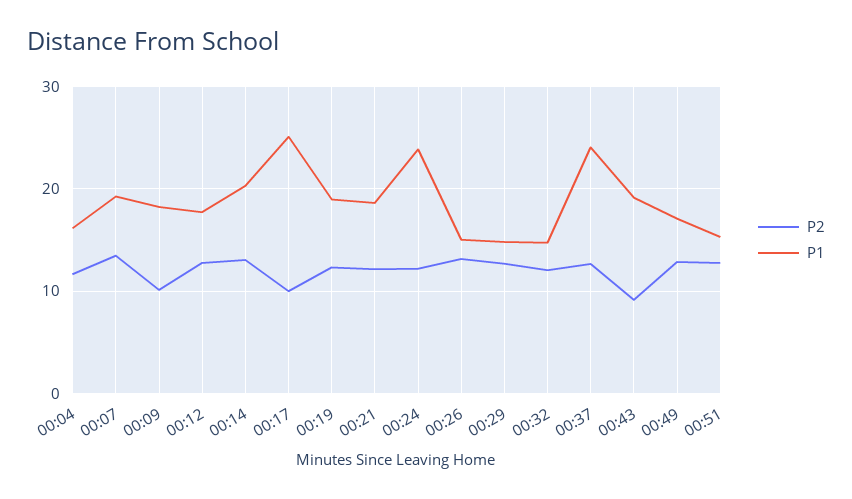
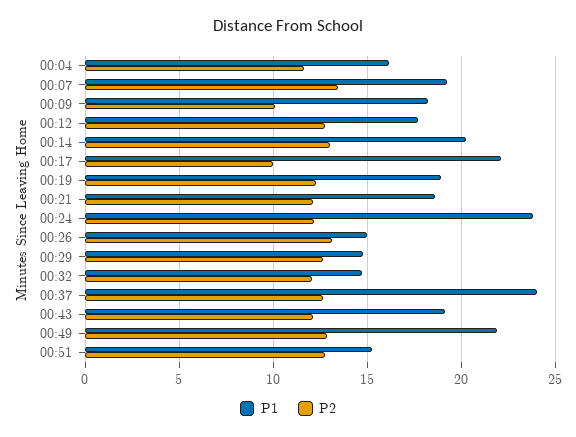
  {
    "P2": {
      "00:04": 11.5,
      "00:07": 13.5,
      "00:09": 10,
      "00:12": 13,
      "00:14": 13,
      "00:17": 10,
      "00:19": 12.5,
      "00:21": 12,
      "00:24": 12,
      "00:26": 13,
      "00:29": 12.5,
      "00:32": 12,
      "00:37": 12.5,
-     "00:43": 9,
+     "00:43": 12,
      "00:49": 13,
      "00:51": 13
    },
    "P1": {
      "00:04": 16,
      "00:07": 19.5,
      "00:09": 18,
      "00:12": 17.5,
      "00:14": 20.5,
-     "00:17": 25,
+     "00:17": 22,
      "00:19": 19,
      "00:21": 18.5,
      "00:24": 24,
      "00:26": 15,
      "00:29": 15,
      "00:32": 14.5,
      "00:37": 24,
      "00:43": 19,
-     "00:49": 17,
+     "00:49": 22,
      "00:51": 15.5
    }
  }

